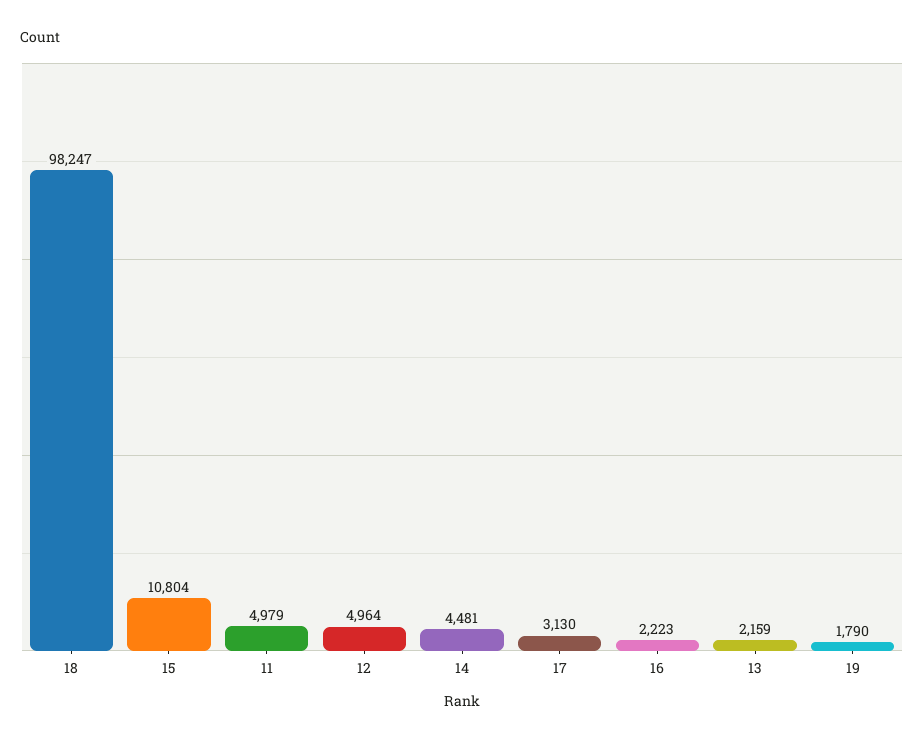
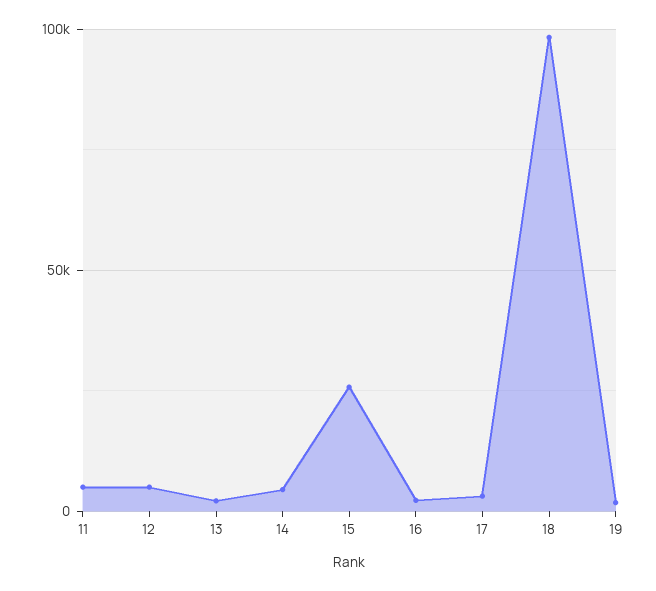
  {
    "18": 98247,
-   "15": 10804,
+   "15": 25000,
    "11": 4979,
    "12": 4964,
    "14": 4481,
    "17": 3130,
    "16": 2223,
    "13": 2159,
    "19": 1790
  }

